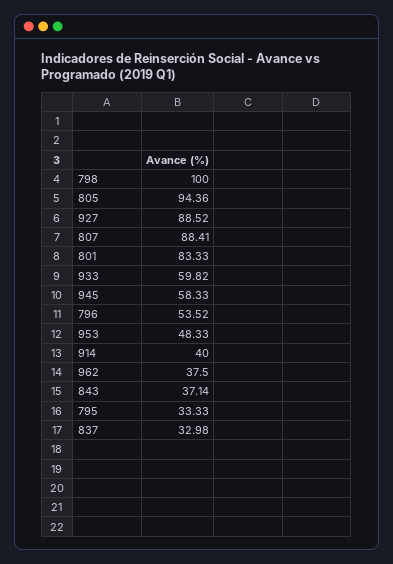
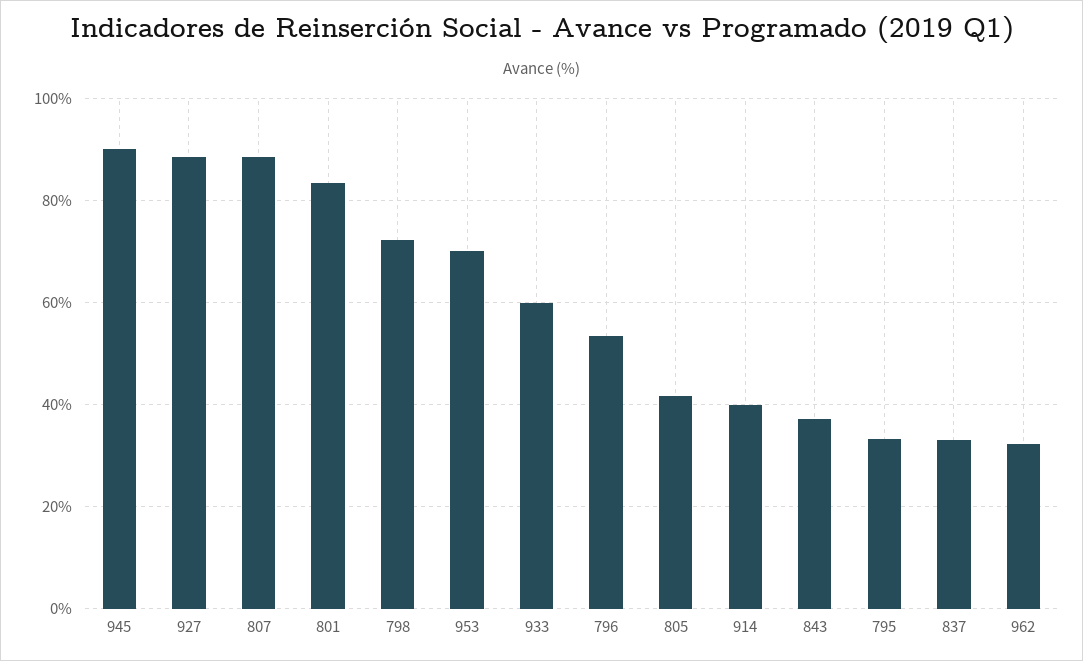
  {
-   "798": 100,
+   "798": 72,
-   "805": 94.36,
+   "805": 42,
    "927": 88.52,
    "807": 88.41,
    "801": 83.33,
    "933": 59.82,
-   "945": 58.33,
+   "945": 90,
    "796": 53.52,
-   "953": 48.33,
+   "953": 70,
    "914": 40,
-   "962": 37.5,
+   "962": 32,
    "843": 37.14,
    "795": 33.33,
    "837": 32.98
  }

